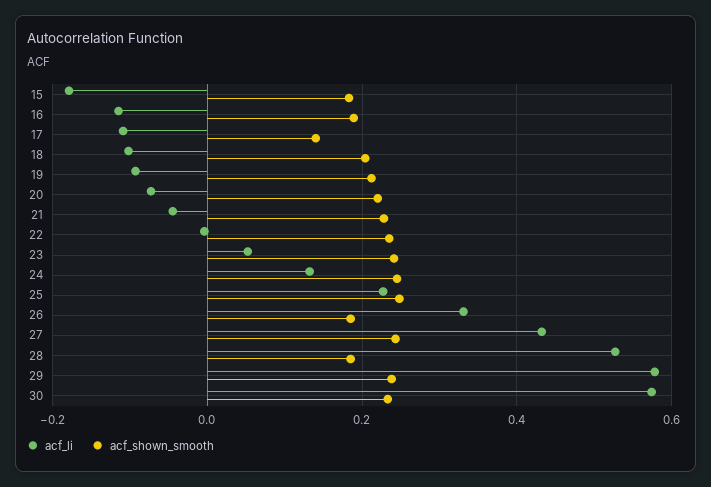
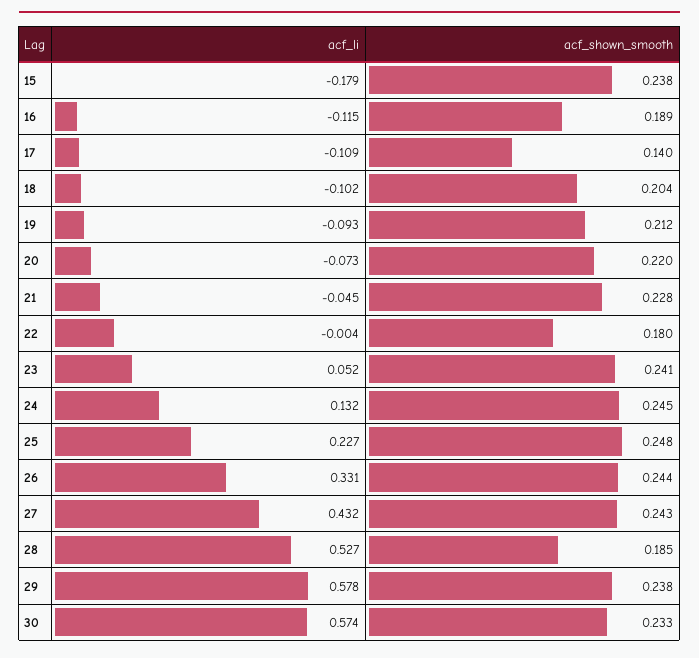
  {
    "acf_li": {
      "15": -0.179,
      "16": -0.115,
      "17": -0.109,
      "18": -0.102,
      "19": -0.093,
      "20": -0.073,
      "21": -0.045,
      "22": -0.004,
      "23": 0.052,
      "24": 0.132,
      "25": 0.227,
      "26": 0.331,
      "27": 0.432,
      "28": 0.527,
      "29": 0.578,
      "30": 0.574
    },
    "acf_shown_smooth": {
-     "15": 0.18,
+     "15": 0.238,
      "16": 0.189,
      "17": 0.14,
      "18": 0.204,
      "19": 0.212,
      "20": 0.22,
      "21": 0.228,
-     "22": 0.24,
+     "22": 0.18,
      "23": 0.241,
      "24": 0.245,
      "25": 0.248,
-     "26": 0.18,
+     "26": 0.244,
      "27": 0.243,
      "28": 0.185,
      "29": 0.238,
      "30": 0.233
    }
  }

